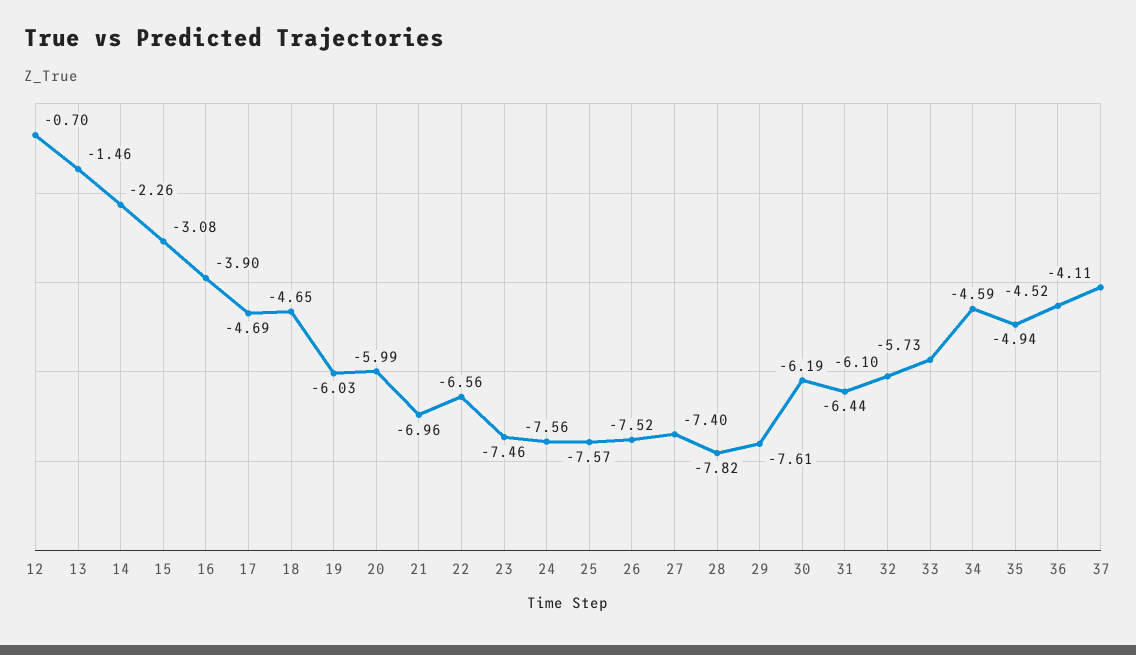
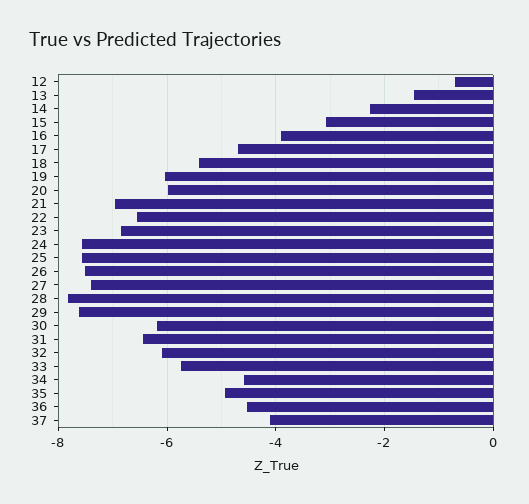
  {
    "12": -0.7,
    "13": -1.46,
    "14": -2.26,
    "15": -3.08,
    "16": -3.9,
    "17": -4.69,
-   "18": -4.65,
+   "18": -5.4,
    "19": -6.03,
    "20": -5.99,
    "21": -6.96,
    "22": -6.56,
-   "23": -7.46,
+   "23": -6.8,
    "24": -7.56,
    "25": -7.57,
    "26": -7.52,
    "27": -7.4,
    "28": -7.82,
    "29": -7.61,
    "30": -6.19,
    "31": -6.44,
    "32": -6.1,
    "33": -5.73,
    "34": -4.59,
    "35": -4.94,
    "36": -4.52,
    "37": -4.11
  }

